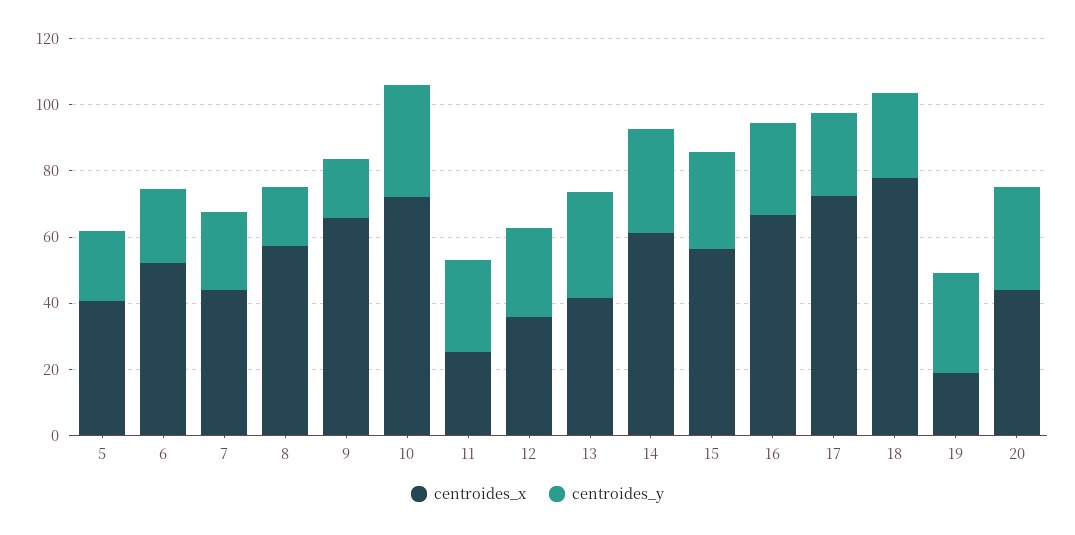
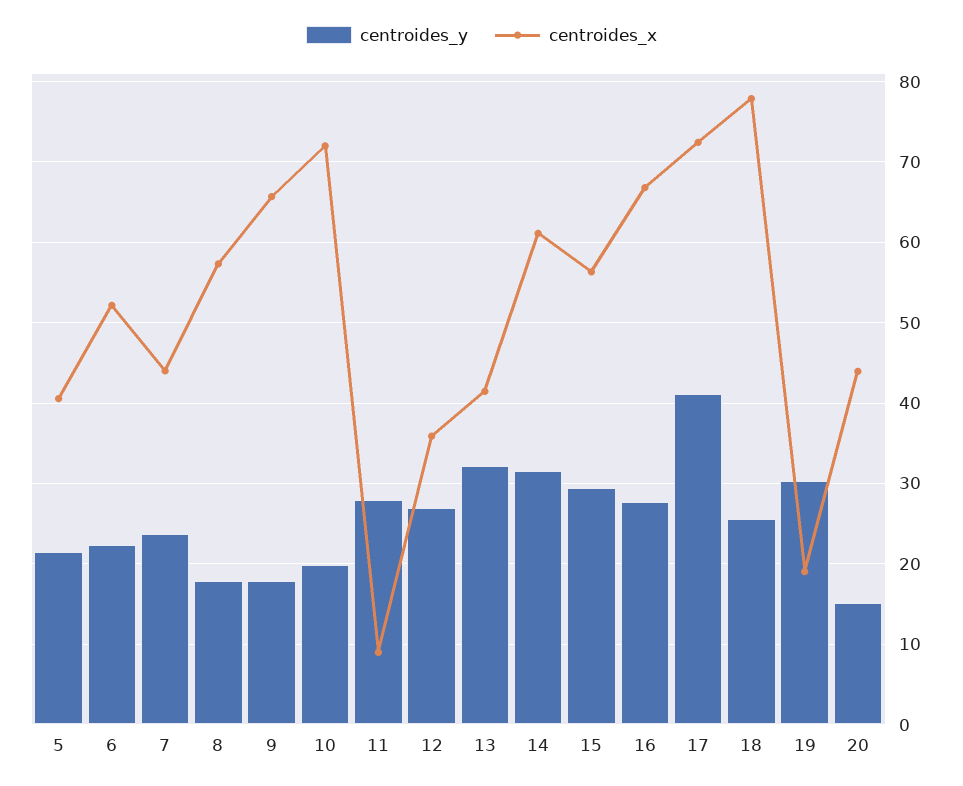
  {
    "centroides_x": {
      "5": 41,
      "6": 52,
      "7": 44,
      "8": 57,
      "9": 66,
      "10": 72,
-     "11": 25,
+     "11": 9,
      "12": 36,
      "13": 41,
      "14": 61,
      "15": 56,
      "16": 67,
      "17": 72,
      "18": 78,
      "19": 19,
      "20": 44
    },
    "centroides_y": {
      "5": 21,
      "6": 22,
      "7": 24,
      "8": 18,
      "9": 18,
-     "10": 35,
+     "10": 20,
      "11": 28,
      "12": 27,
      "13": 32,
      "14": 32,
      "15": 29,
      "16": 28,
-     "17": 25,
+     "17": 41,
      "18": 26,
      "19": 30,
-     "20": 30
+     "20": 15
    }
  }

